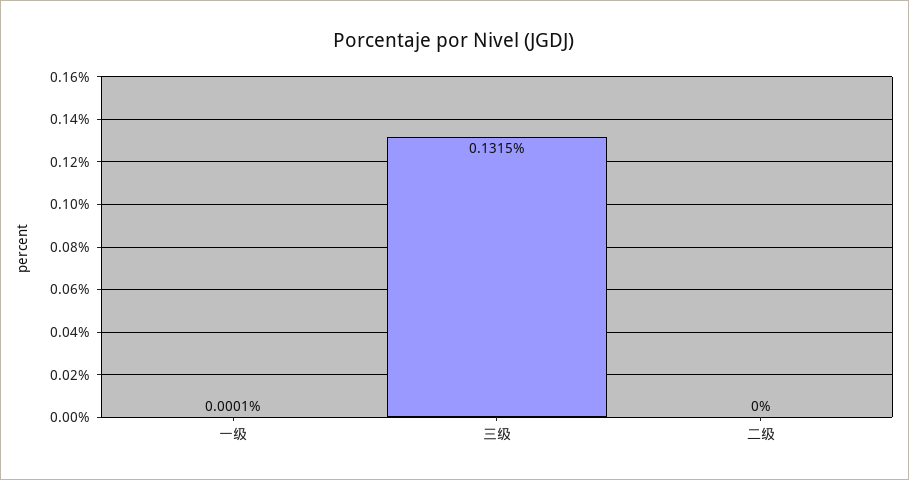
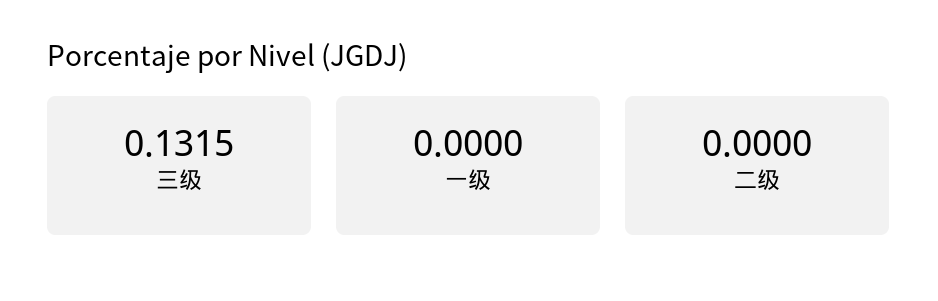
  {
-   "一级": 0.0001,
+   "一级": 0,
    "三级": 0.1315,
    "二级": 0
  }

